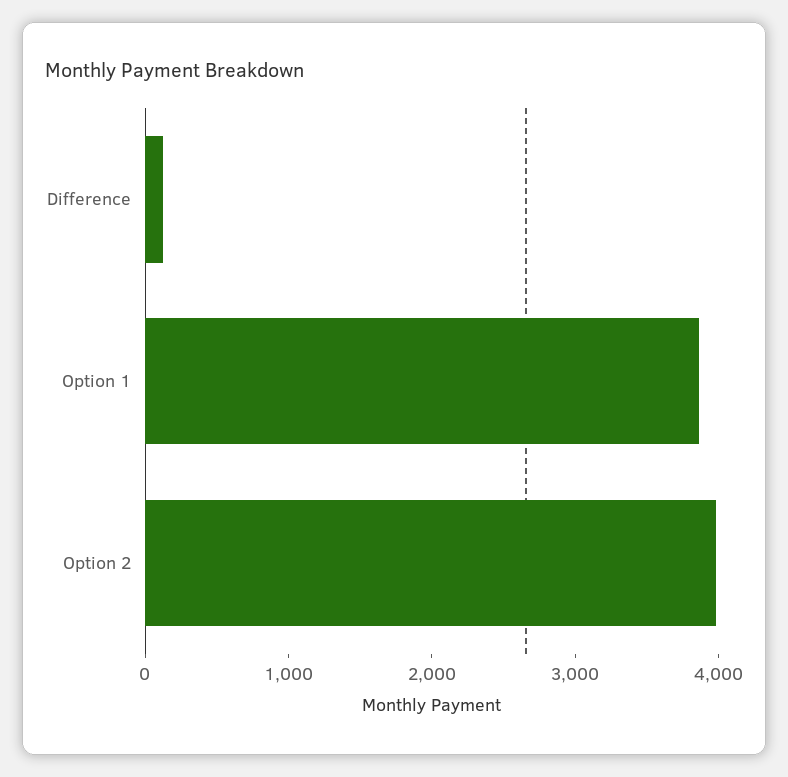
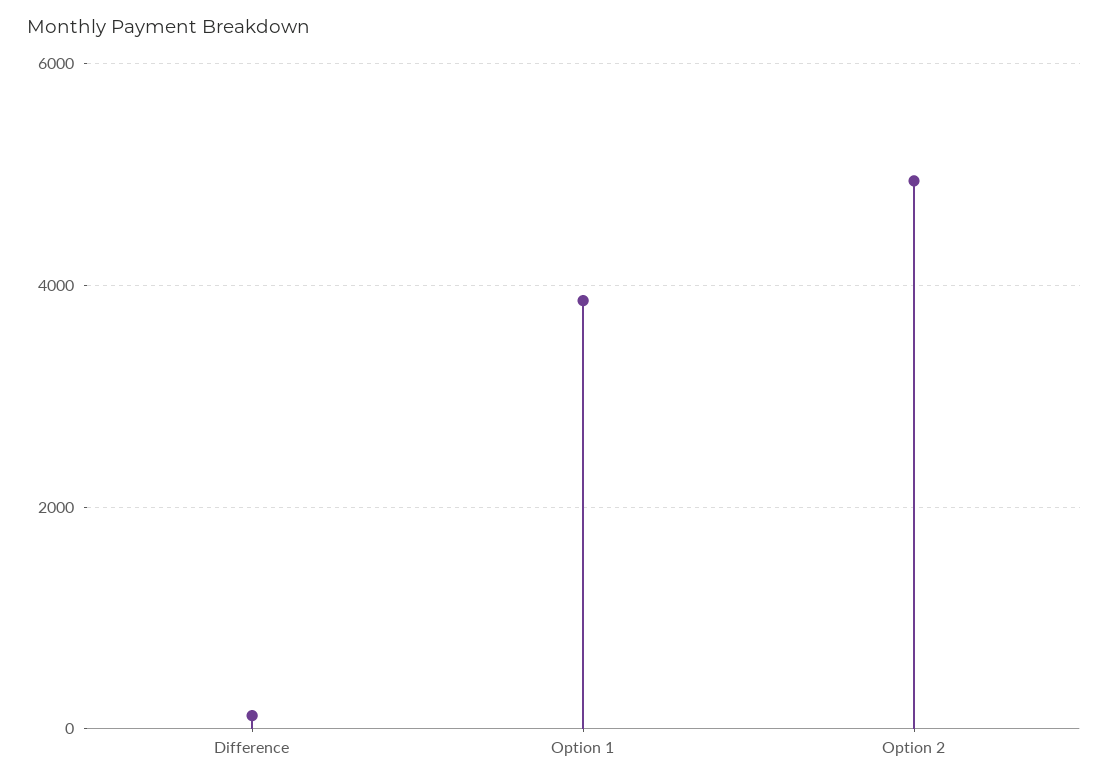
  {
    "Difference": 200,
    "Option 1": 3800,
-   "Option 2": 4000
+   "Option 2": 5000
  }

